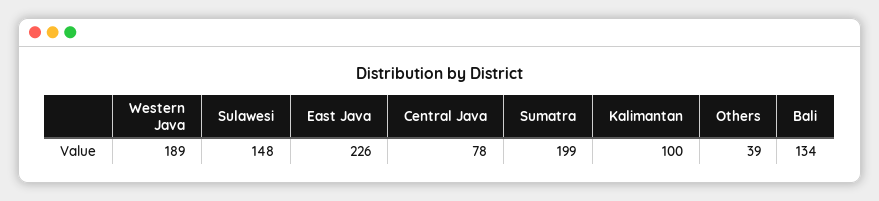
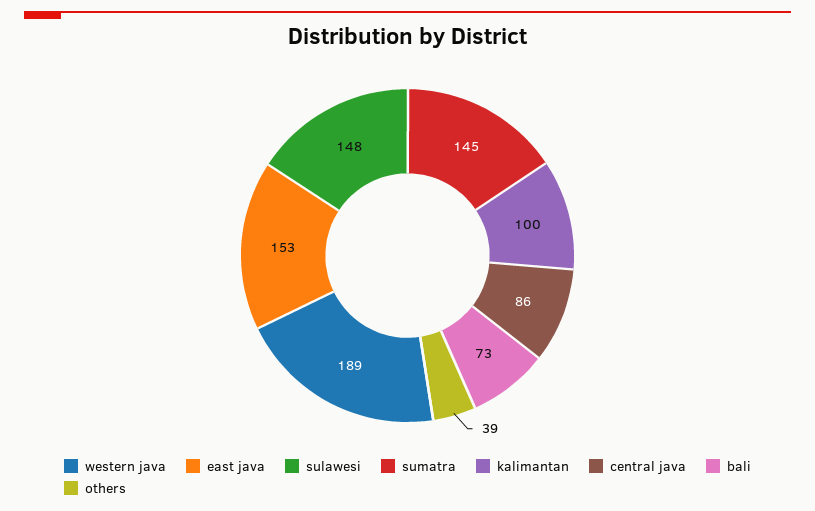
  {
    "Western Java": 189,
    "Sulawesi": 148,
-   "East Java": 226,
+   "East Java": 153,
-   "Central Java": 78,
+   "Central Java": 86,
-   "Sumatra": 199,
+   "Sumatra": 145,
    "Kalimantan": 100,
    "Others": 39,
-   "Bali": 134
+   "Bali": 73
  }

